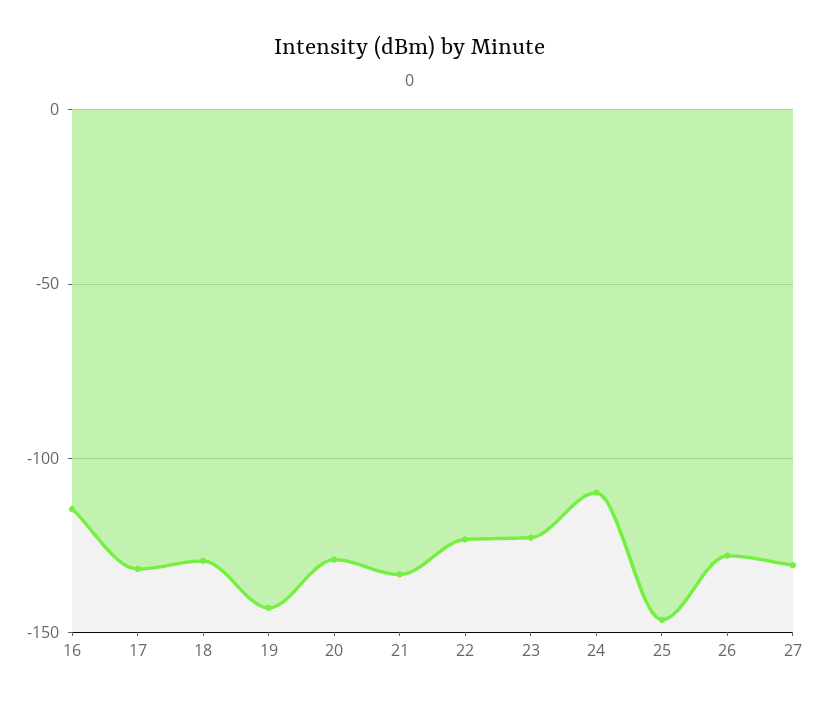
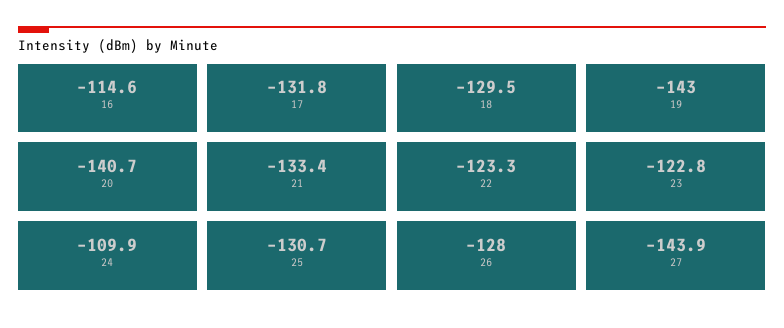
  {
    "16": -114.6,
    "17": -131.8,
    "18": -129.5,
    "19": -143,
-   "20": -130,
+   "20": -140.7,
    "21": -133.4,
    "22": -123.3,
    "23": -122.8,
    "24": -109.9,
-   "25": -145,
+   "25": -130.7,
    "26": -128,
-   "27": -130
+   "27": -143.9
  }

